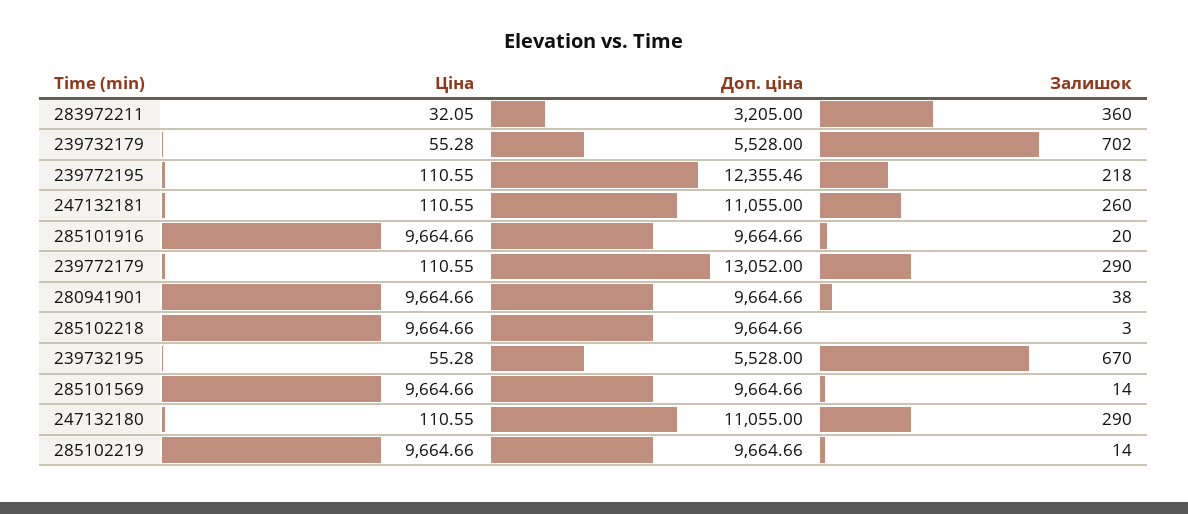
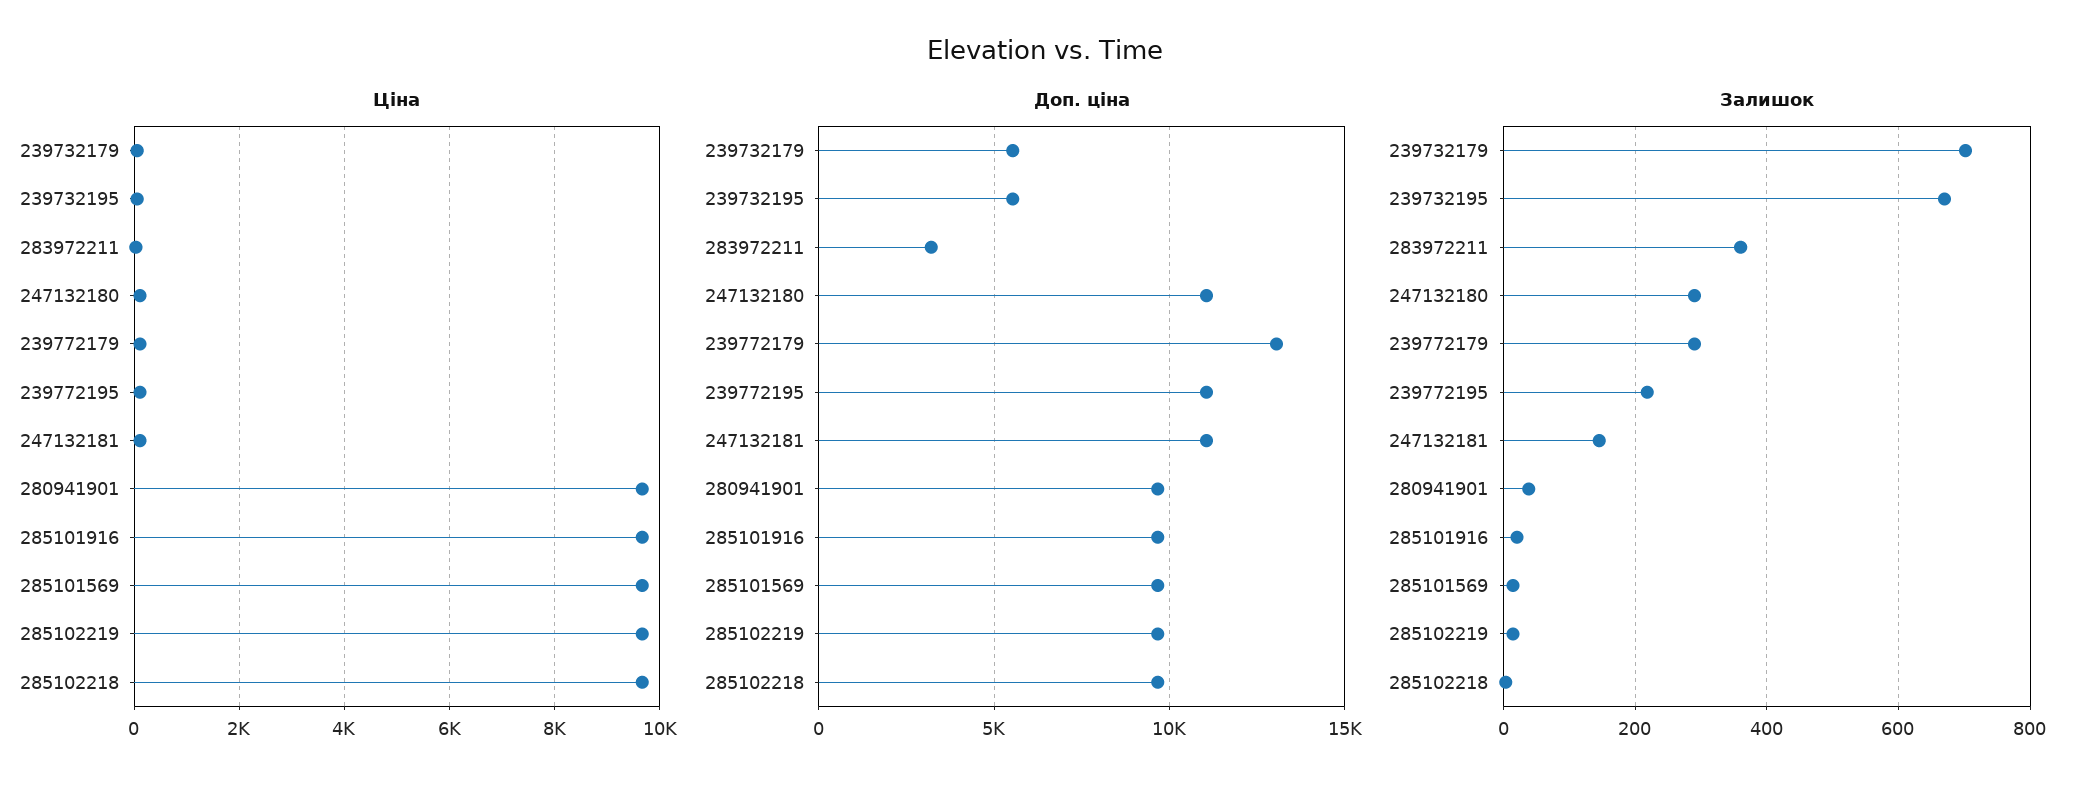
  {
    "Ціна": {
      "283972211": 32.05,
      "239732179": 55.28,
      "239772195": 110.55,
      "247132181": 110.55,
      "285101916": 9664.66,
      "239772179": 110.55,
      "280941901": 9664.66,
      "285102218": 9664.66,
      "239732195": 55.28,
      "285101569": 9664.66,
      "247132180": 110.55,
      "285102219": 9664.66
    },
    "Доп. ціна": {
      "283972211": 3205,
      "239732179": 5528,
-     "239772195": 12355.46,
+     "239772195": 11000,
      "247132181": 11055,
      "285101916": 9664.66,
      "239772179": 13052,
      "280941901": 9664.66,
      "285102218": 9664.66,
      "239732195": 5528,
      "285101569": 9664.66,
      "247132180": 11055,
      "285102219": 9664.66
    },
    "Залишок": {
      "283972211": 360,
      "239732179": 702,
      "239772195": 218,
-     "247132181": 260,
+     "247132181": 140,
      "285101916": 20,
      "239772179": 290,
      "280941901": 38,
      "285102218": 3,
      "239732195": 670,
      "285101569": 14,
      "247132180": 290,
      "285102219": 14
    }
  }

